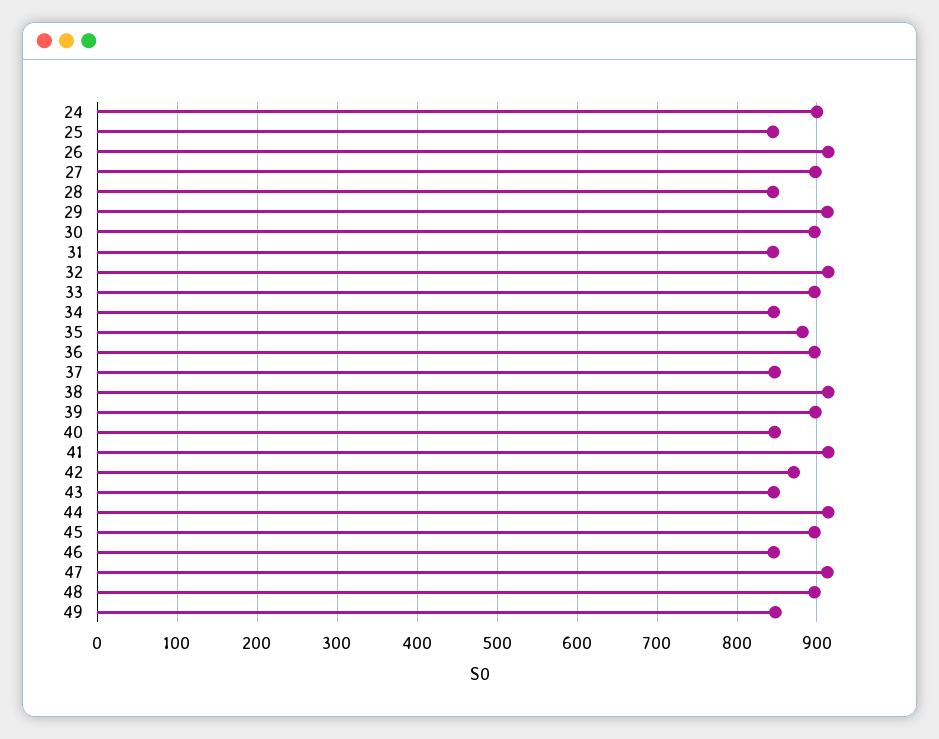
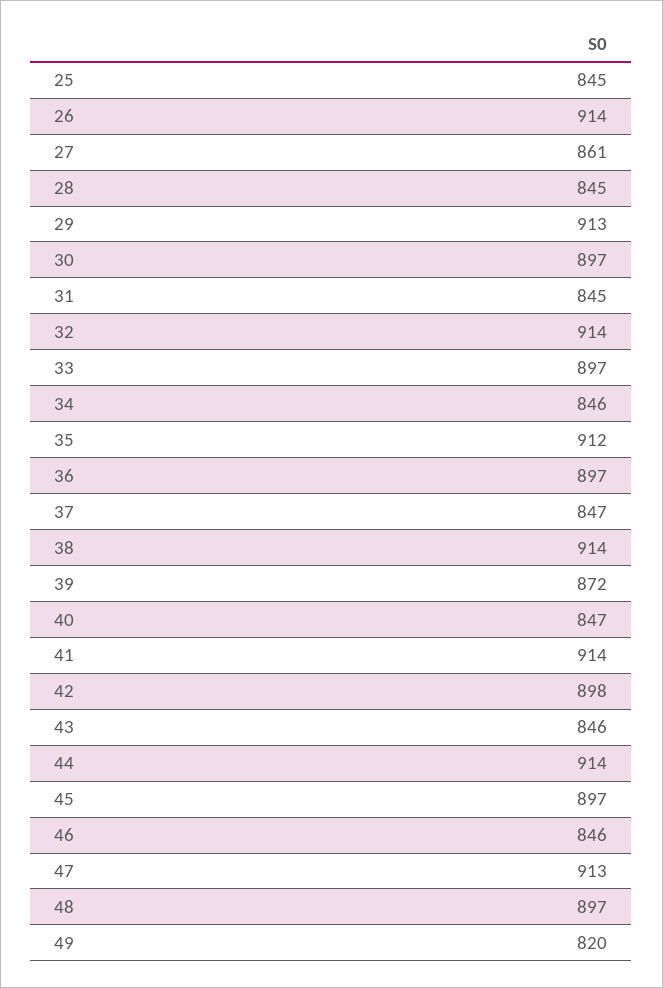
  {
-   "24": 900,
    "25": 845,
    "26": 914,
-   "27": 900,
+   "27": 861,
    "28": 845,
    "29": 913,
    "30": 897,
    "31": 845,
    "32": 914,
    "33": 897,
    "34": 846,
-   "35": 880,
+   "35": 912,
    "36": 897,
    "37": 847,
    "38": 914,
-   "39": 900,
+   "39": 872,
    "40": 847,
    "41": 914,
-   "42": 870,
+   "42": 898,
    "43": 846,
    "44": 914,
    "45": 897,
    "46": 846,
    "47": 913,
    "48": 897,
-   "49": 850
+   "49": 820
  }

